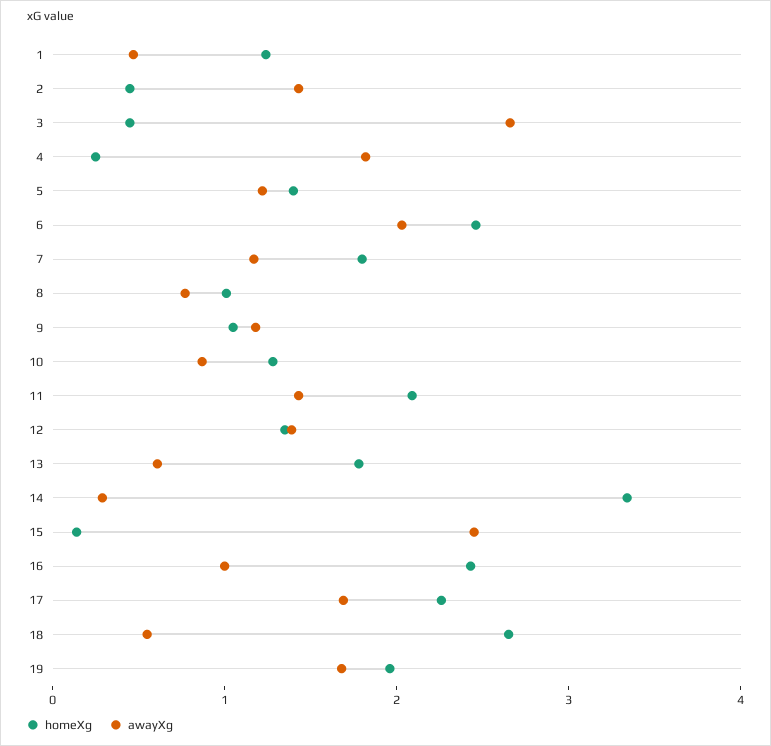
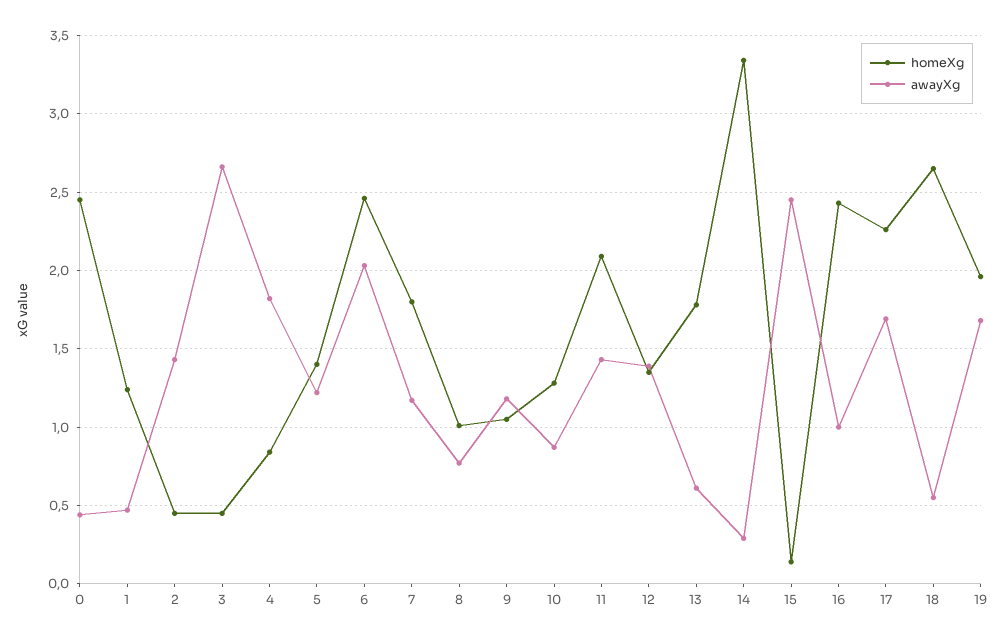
  {
    "homeXg": {
      "1": 1.25,
      "2": 0.45,
      "3": 0.45,
-     "4": 0.2,
+     "4": 0.85,
      "5": 1.4,
      "6": 2.45,
      "7": 1.8,
      "8": 1,
      "9": 1.05,
      "10": 1.3,
      "11": 2.1,
      "12": 1.35,
      "13": 1.8,
      "14": 3.35,
      "15": 0.15,
      "16": 2.45,
      "17": 2.25,
      "18": 2.65,
-     "19": 1.95
+     "19": 1.95,
+     "0": 2.45
    },
    "awayXg": {
      "1": 0.45,
      "2": 1.45,
      "3": 2.65,
      "4": 1.8,
      "5": 1.2,
      "6": 2.05,
      "7": 1.15,
      "8": 0.75,
      "9": 1.2,
      "10": 0.85,
      "11": 1.45,
      "12": 1.4,
      "13": 0.6,
      "14": 0.3,
      "15": 2.45,
      "16": 1,
      "17": 1.7,
      "18": 0.55,
-     "19": 1.7
+     "19": 1.7,
+     "0": 0.45
    }
  }

